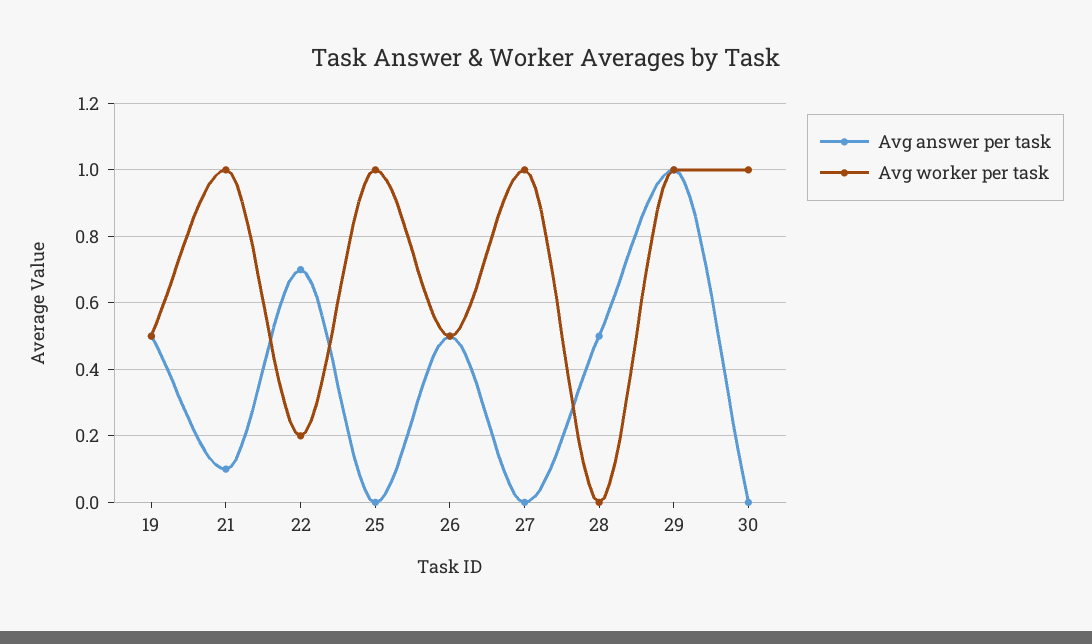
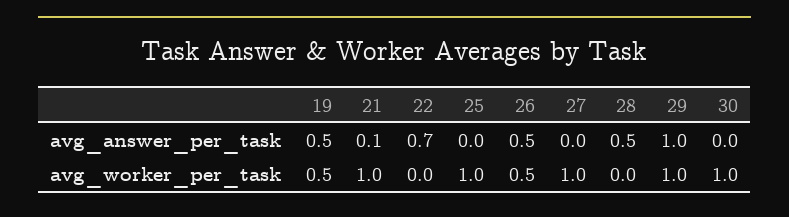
  {
    "Avg answer per task": {
      "19": 0.5,
      "21": 0.1,
      "22": 0.7,
      "25": 0,
      "26": 0.5,
      "27": 0,
      "28": 0.5,
      "29": 1,
      "30": 0
    },
    "Avg worker per task": {
      "19": 0.5,
      "21": 1,
-     "22": 0.2,
+     "22": 0,
      "25": 1,
      "26": 0.5,
      "27": 1,
      "28": 0,
      "29": 1,
      "30": 1
    }
  }

